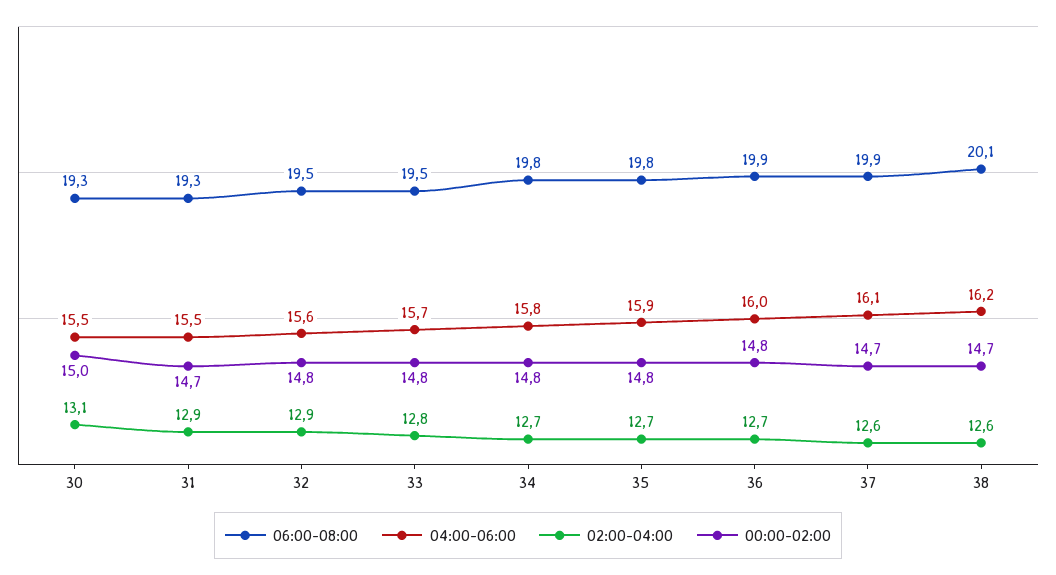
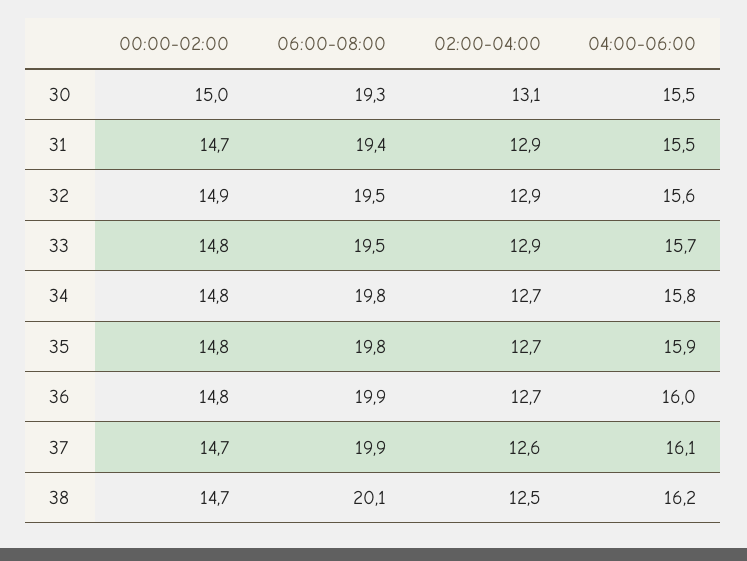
  {
    "06:00-08:00": {
      "30": 19.3,
-     "31": 19.3,
+     "31": 19.4,
      "32": 19.5,
      "33": 19.5,
      "34": 19.8,
      "35": 19.8,
      "36": 19.9,
      "37": 19.9,
      "38": 20.1
    },
    "04:00-06:00": {
      "30": 15.5,
      "31": 15.5,
      "32": 15.6,
      "33": 15.7,
      "34": 15.8,
      "35": 15.9,
      "36": 16,
      "37": 16.1,
      "38": 16.2
    },
    "02:00-04:00": {
      "30": 13.1,
      "31": 12.9,
      "32": 12.9,
-     "33": 12.8,
+     "33": 12.9,
      "34": 12.7,
      "35": 12.7,
      "36": 12.7,
      "37": 12.6,
-     "38": 12.6
+     "38": 12.5
    },
    "00:00-02:00": {
      "30": 15,
      "31": 14.7,
-     "32": 14.8,
+     "32": 14.9,
      "33": 14.8,
      "34": 14.8,
      "35": 14.8,
      "36": 14.8,
      "37": 14.7,
      "38": 14.7
    }
  }

